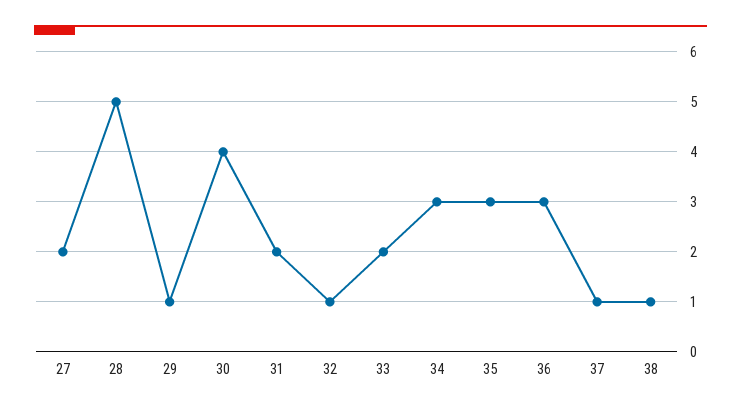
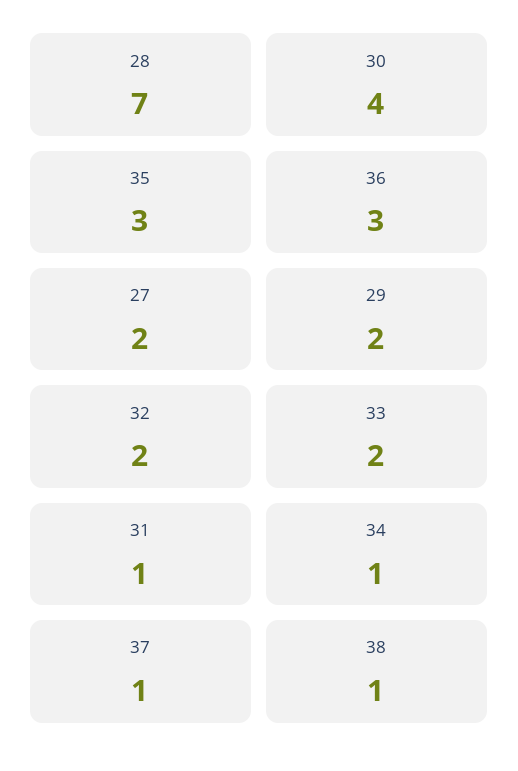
  {
    "27": 2,
-   "28": 5,
+   "28": 7,
-   "29": 1,
+   "29": 2,
    "30": 4,
-   "31": 2,
+   "31": 1,
-   "32": 1,
+   "32": 2,
    "33": 2,
-   "34": 3,
+   "34": 1,
    "35": 3,
    "36": 3,
    "37": 1,
    "38": 1
  }

